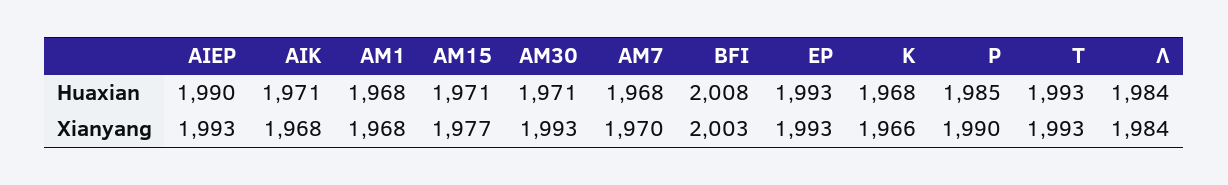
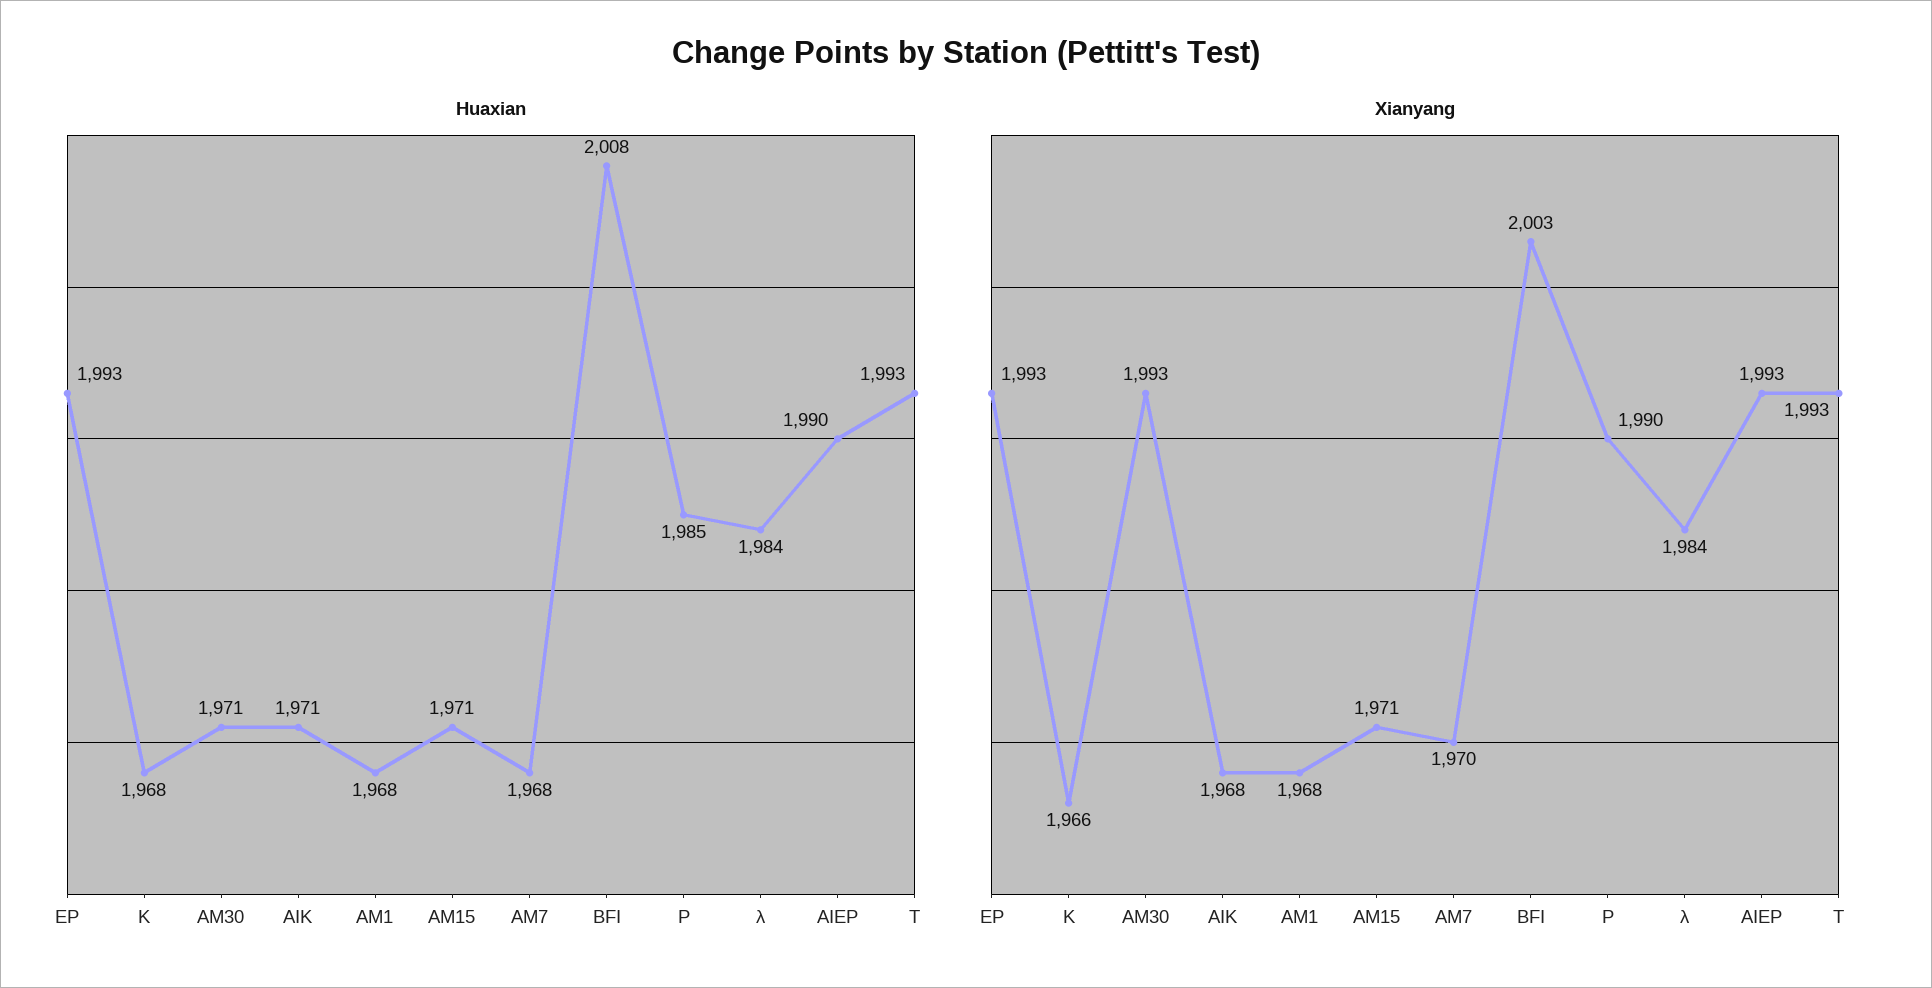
  {
    "Huaxian": {
      "AIEP": 1990,
      "AIK": 1971,
      "AM1": 1968,
      "AM15": 1971,
      "AM30": 1971,
      "AM7": 1968,
      "BFI": 2008,
      "EP": 1993,
      "K": 1968,
      "P": 1985,
      "T": 1993,
      "Λ": 1984
    },
    "Xianyang": {
      "AIEP": 1993,
      "AIK": 1968,
      "AM1": 1968,
-     "AM15": 1977,
+     "AM15": 1971,
      "AM30": 1993,
      "AM7": 1970,
      "BFI": 2003,
      "EP": 1993,
      "K": 1966,
      "P": 1990,
      "T": 1993,
      "Λ": 1984
    }
  }

